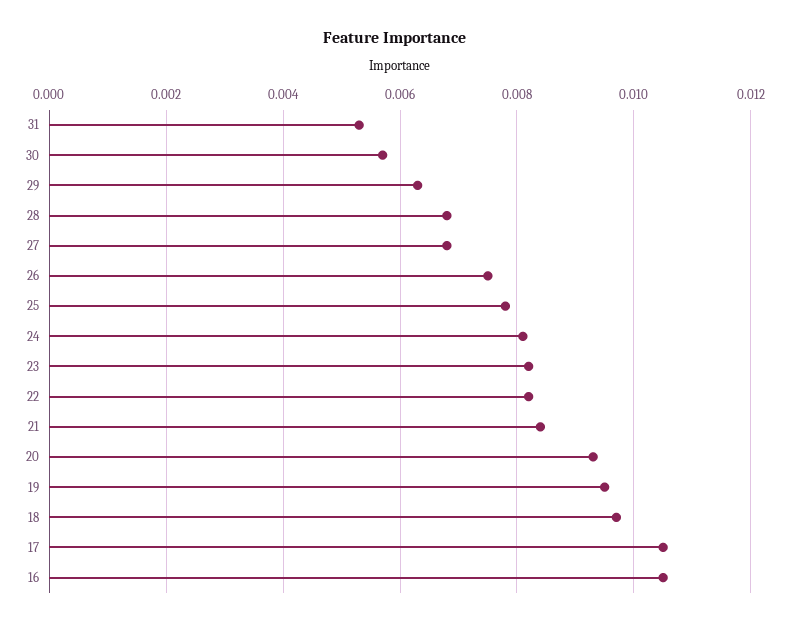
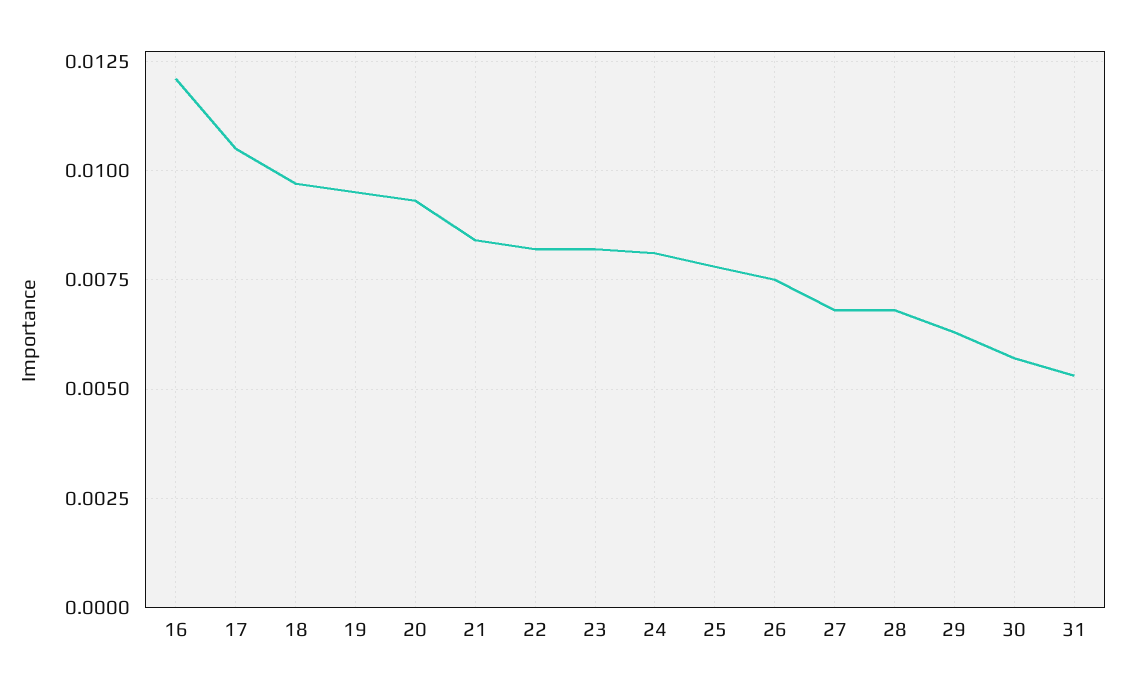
  {
    "31": 0.0055,
    "30": 0.0055,
    "29": 0.0065,
    "28": 0.007,
    "27": 0.007,
    "26": 0.0075,
    "25": 0.008,
    "24": 0.008,
    "23": 0.008,
    "22": 0.008,
    "21": 0.0085,
    "20": 0.0095,
    "19": 0.0095,
    "18": 0.0095,
    "17": 0.0105,
-   "16": 0.0105
+   "16": 0.012
  }

